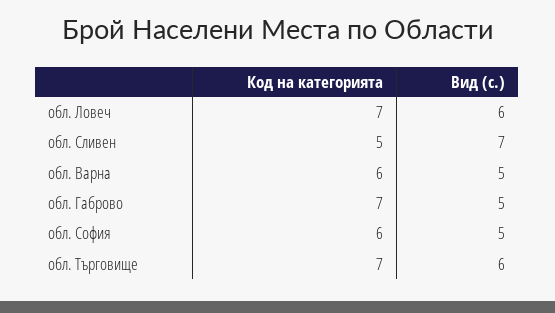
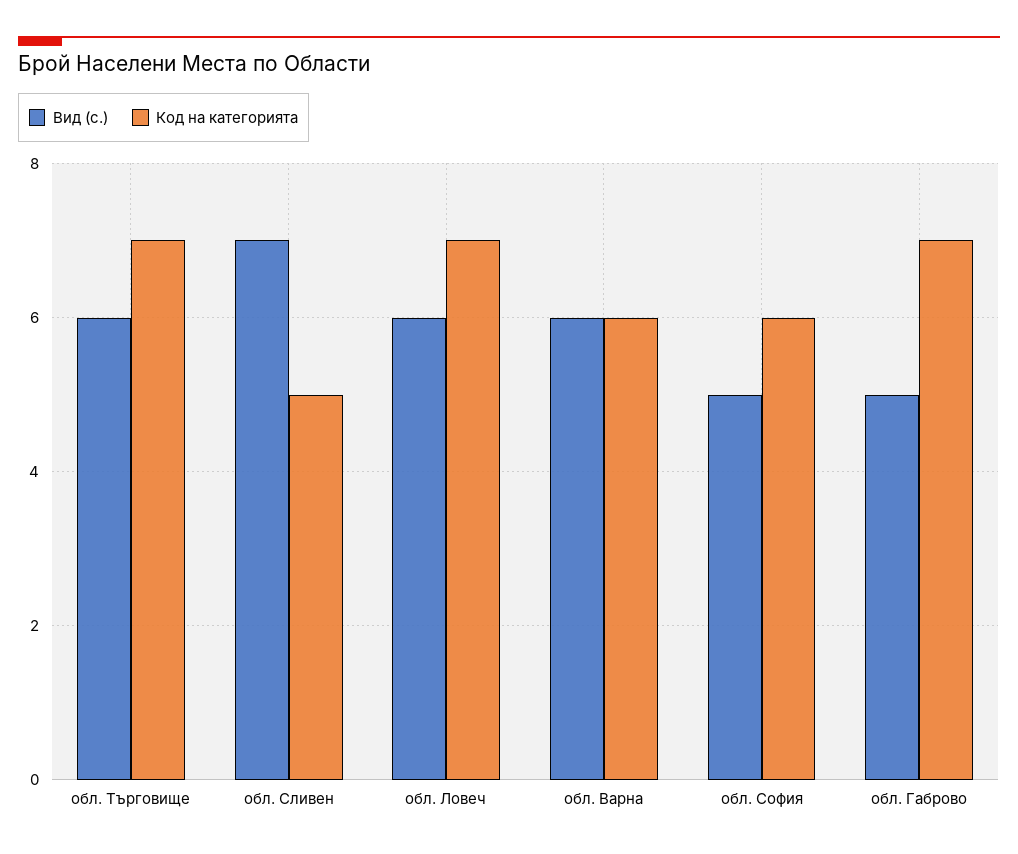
  {
    "Код на категорията": {
      "обл. Ловеч": 7,
      "обл. Сливен": 5,
      "обл. Варна": 6,
      "обл. Габрово": 7,
      "обл. София": 6,
      "обл. Търговище": 7
    },
    "Вид (с.)": {
      "обл. Ловеч": 6,
      "обл. Сливен": 7,
-     "обл. Варна": 5,
+     "обл. Варна": 6,
      "обл. Габрово": 5,
      "обл. София": 5,
      "обл. Търговище": 6
    }
  }

